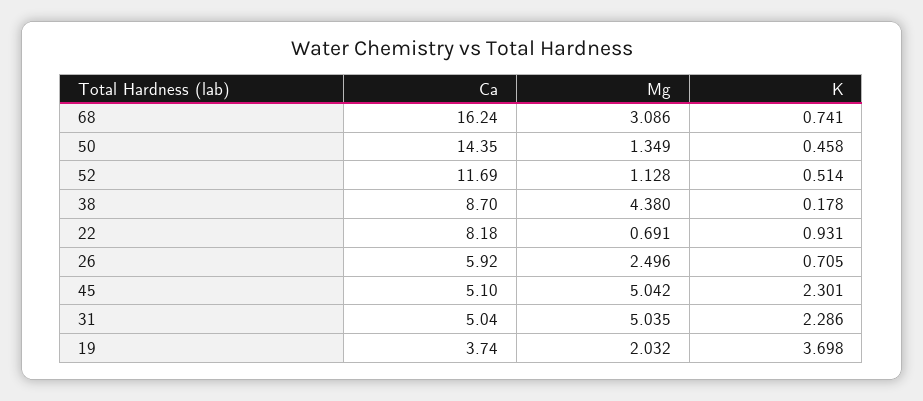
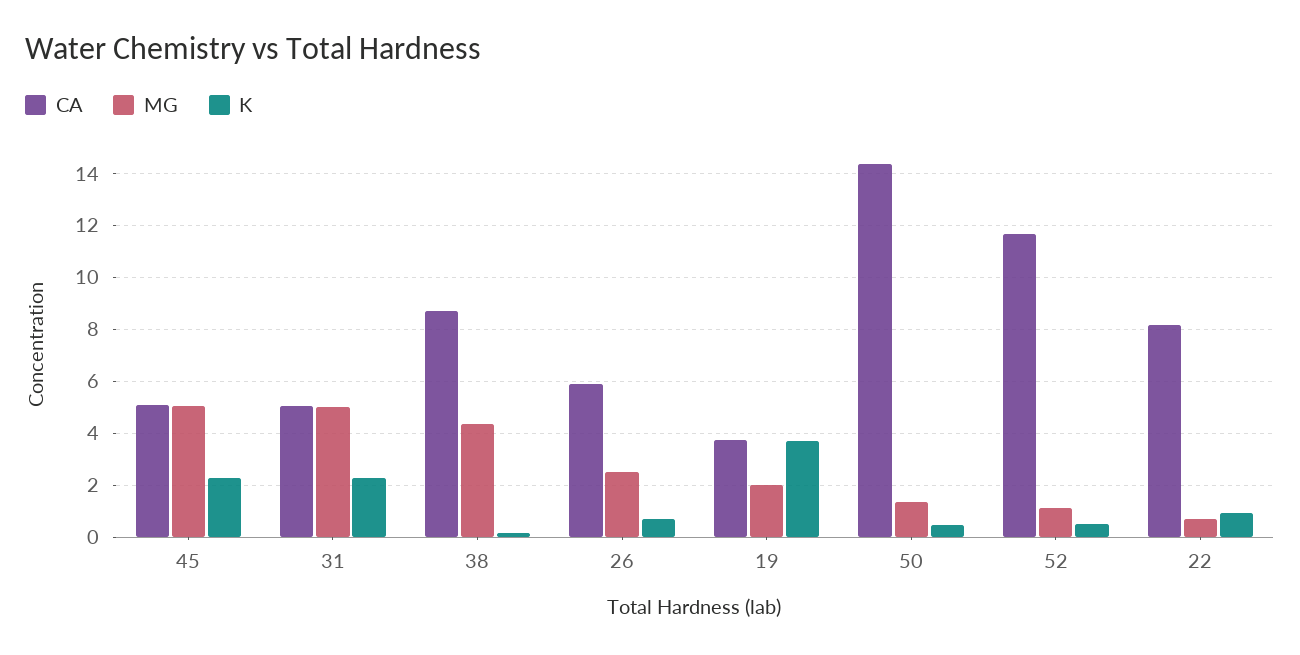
  {
    "Ca": {
-     "68": 16.24,
      "50": 14.35,
      "52": 11.69,
      "38": 8.7,
      "22": 8.18,
      "26": 5.92,
      "45": 5.1,
      "31": 5.04,
      "19": 3.74
    },
    "Mg": {
-     "68": 3.086,
      "50": 1.349,
      "52": 1.128,
      "38": 4.38,
      "22": 0.691,
      "26": 2.496,
      "45": 5.042,
      "31": 5.035,
      "19": 2.032
    },
    "K": {
-     "68": 0.741,
      "50": 0.458,
      "52": 0.514,
      "38": 0.178,
      "22": 0.931,
      "26": 0.705,
      "45": 2.301,
      "31": 2.286,
      "19": 3.698
    }
  }

